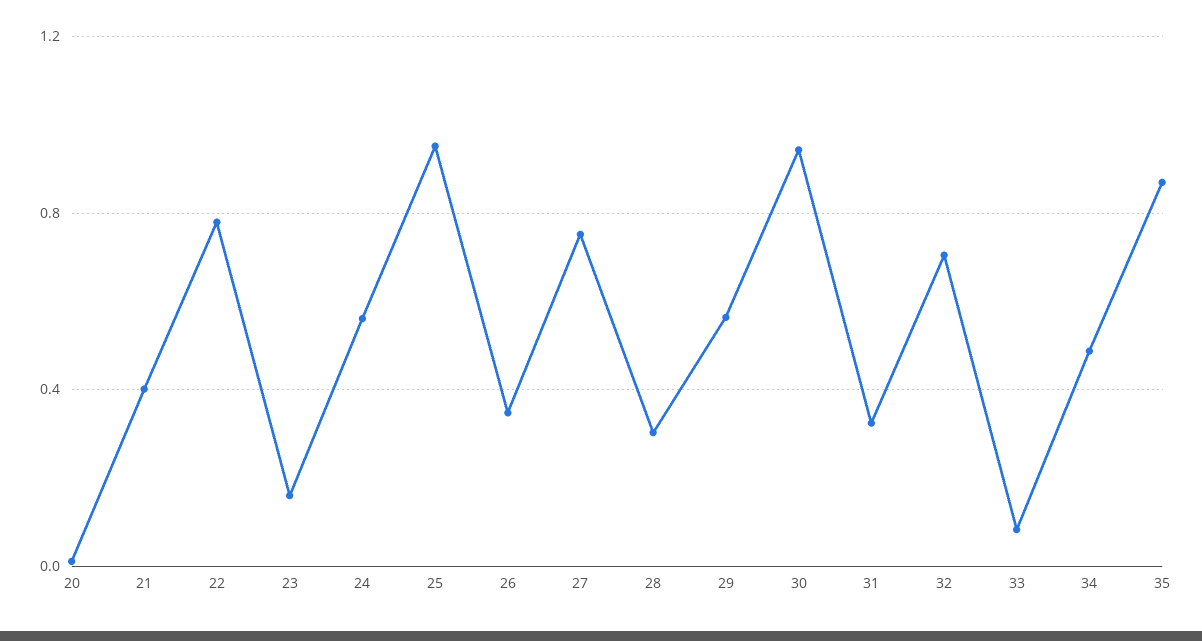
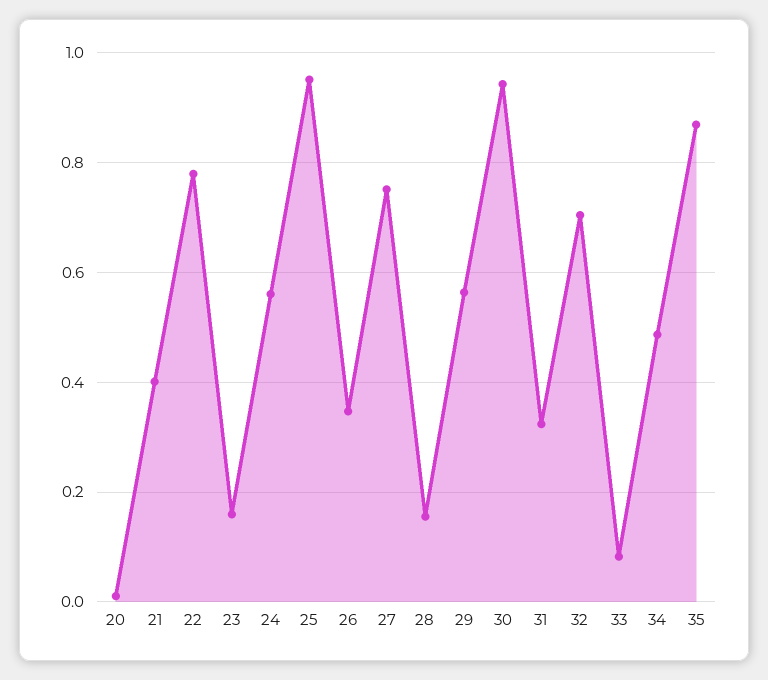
  {
    "20": 0.02,
    "21": 0.4,
    "22": 0.78,
    "23": 0.16,
    "24": 0.56,
    "25": 0.96,
    "26": 0.34,
    "27": 0.76,
-   "28": 0.3,
+   "28": 0.16,
    "29": 0.56,
    "30": 0.94,
    "31": 0.32,
    "32": 0.7,
    "33": 0.08,
    "34": 0.48,
    "35": 0.86
  }

